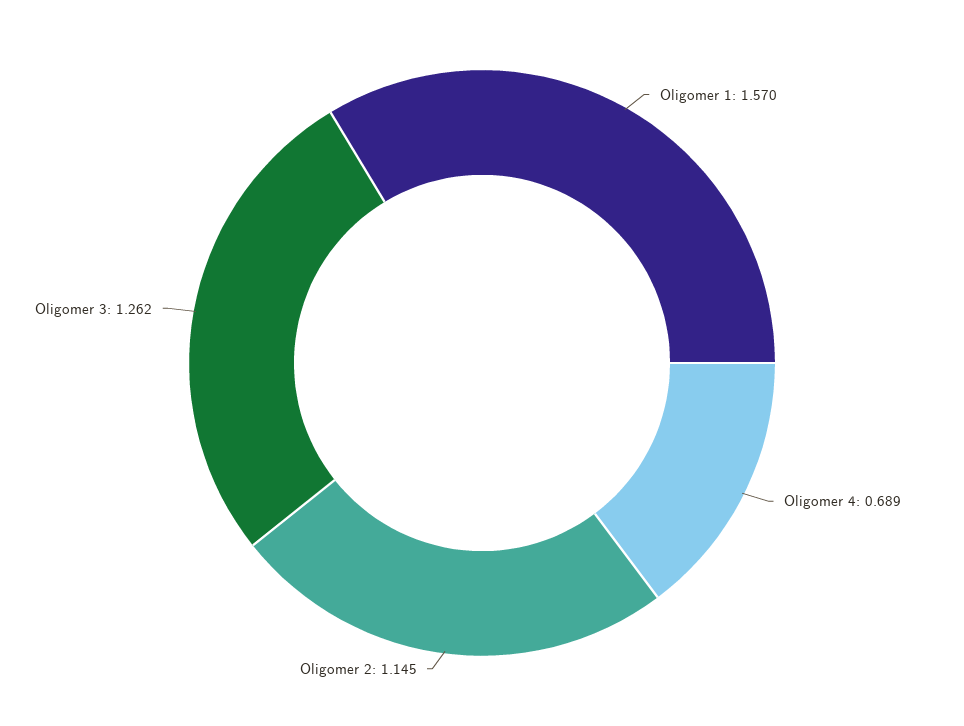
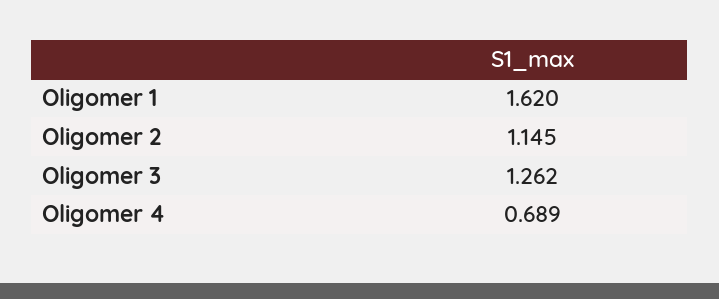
  {
-   "Oligomer 1": 1.57,
+   "Oligomer 1": 1.62,
    "Oligomer 4": 0.689,
    "Oligomer 2": 1.145,
    "Oligomer 3": 1.262
  }

